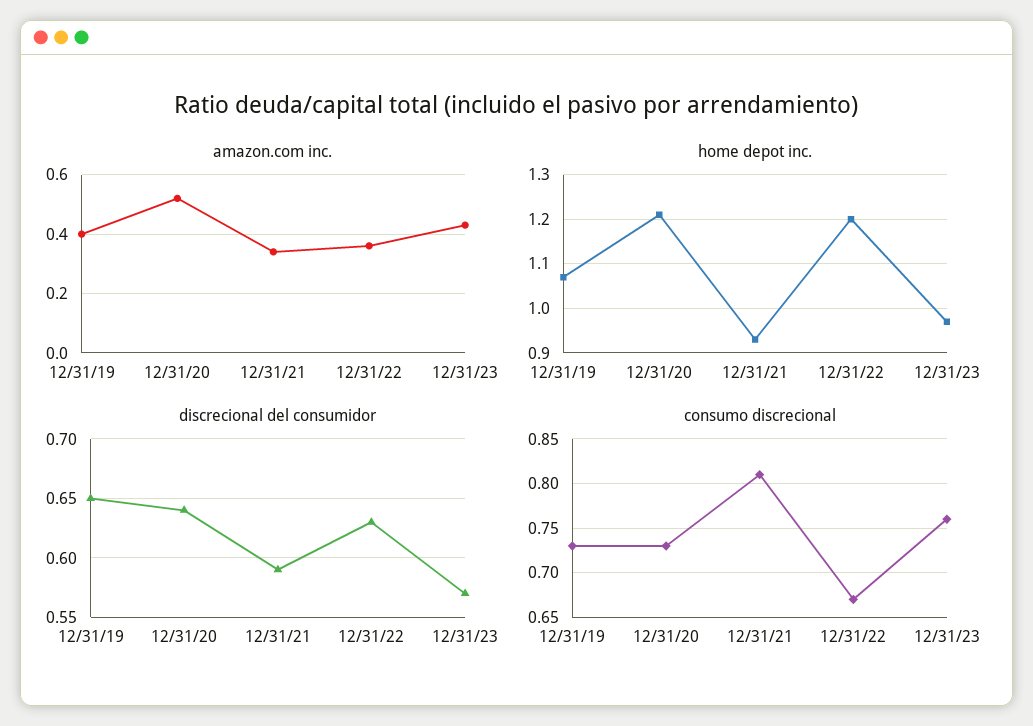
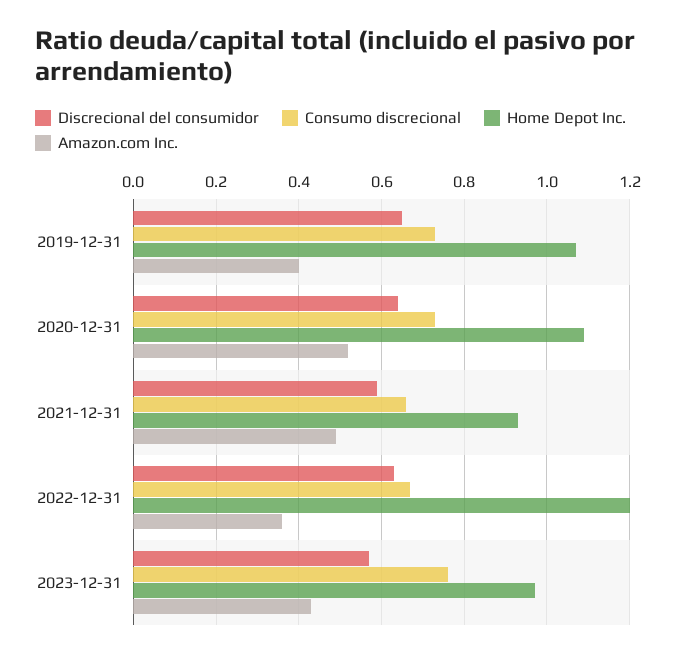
  {
    "amazon.com inc.": {
      "12/31/19": 0.4,
      "12/31/20": 0.5,
-     "12/31/21": 0.35,
+     "12/31/21": 0.5,
      "12/31/22": 0.35,
      "12/31/23": 0.45
    },
    "home depot inc.": {
      "12/31/19": 1.05,
-     "12/31/20": 1.2,
+     "12/31/20": 1.1,
      "12/31/21": 0.95,
      "12/31/22": 1.2,
      "12/31/23": 0.95
    },
    "discrecional del consumidor": {
      "12/31/19": 0.65,
      "12/31/20": 0.64,
      "12/31/21": 0.59,
      "12/31/22": 0.63,
      "12/31/23": 0.57
    },
    "consumo discrecional": {
      "12/31/19": 0.73,
      "12/31/20": 0.73,
-     "12/31/21": 0.81,
+     "12/31/21": 0.65,
      "12/31/22": 0.67,
      "12/31/23": 0.76
    }
  }

